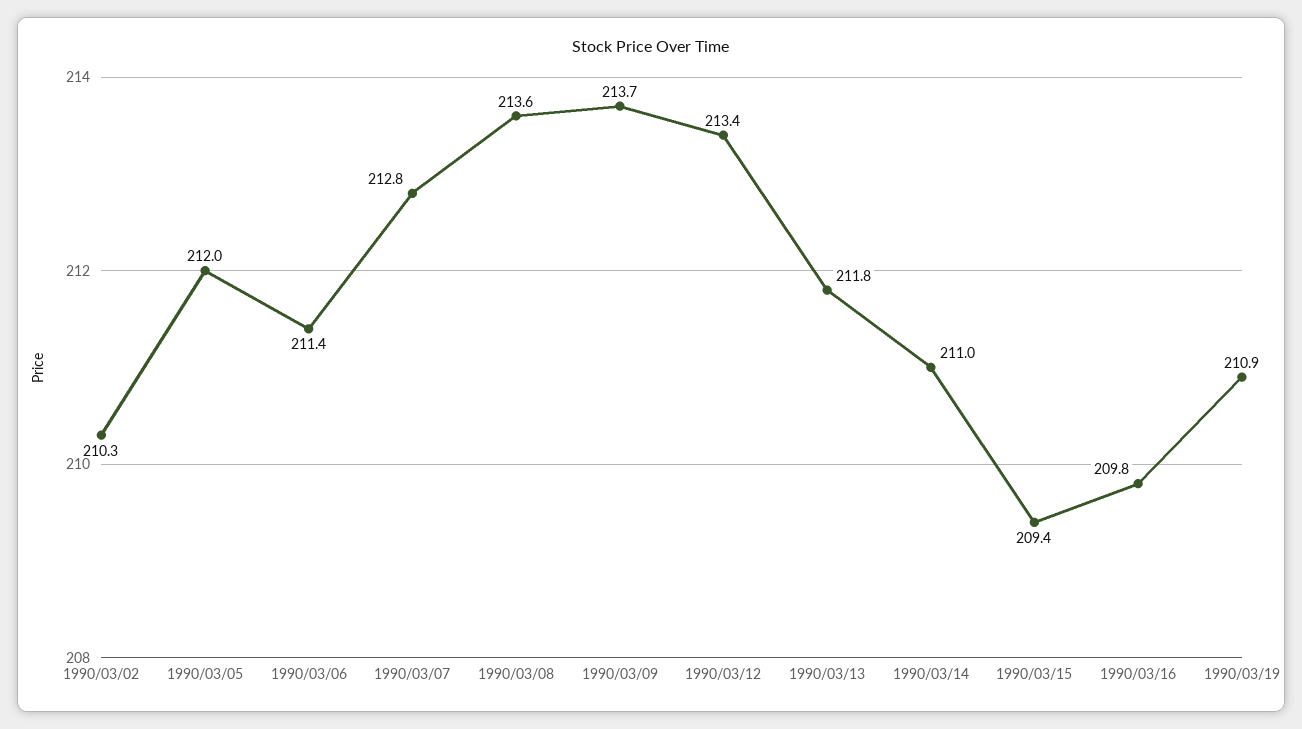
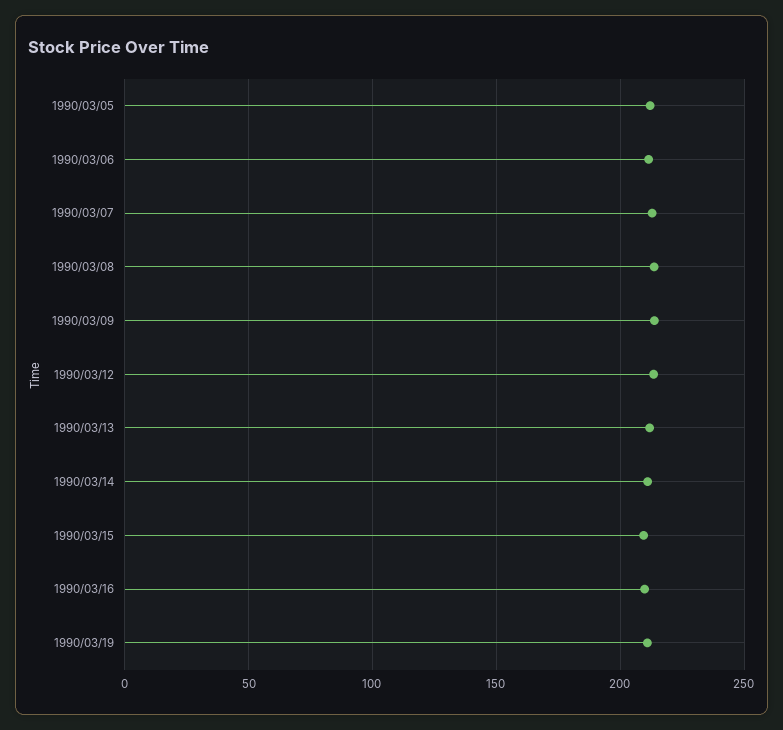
  {
-   "1990/03/02": 210.3,
    "1990/03/05": 212,
    "1990/03/06": 211.4,
    "1990/03/07": 212.8,
    "1990/03/08": 213.6,
    "1990/03/09": 213.7,
    "1990/03/12": 213.4,
    "1990/03/13": 211.8,
    "1990/03/14": 211,
    "1990/03/15": 209.4,
    "1990/03/16": 209.8,
    "1990/03/19": 210.9
  }

